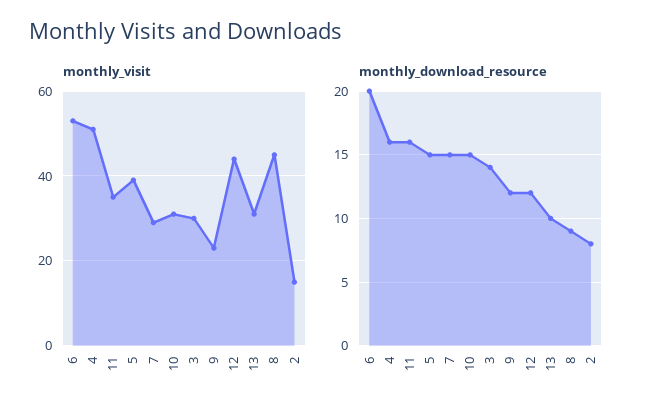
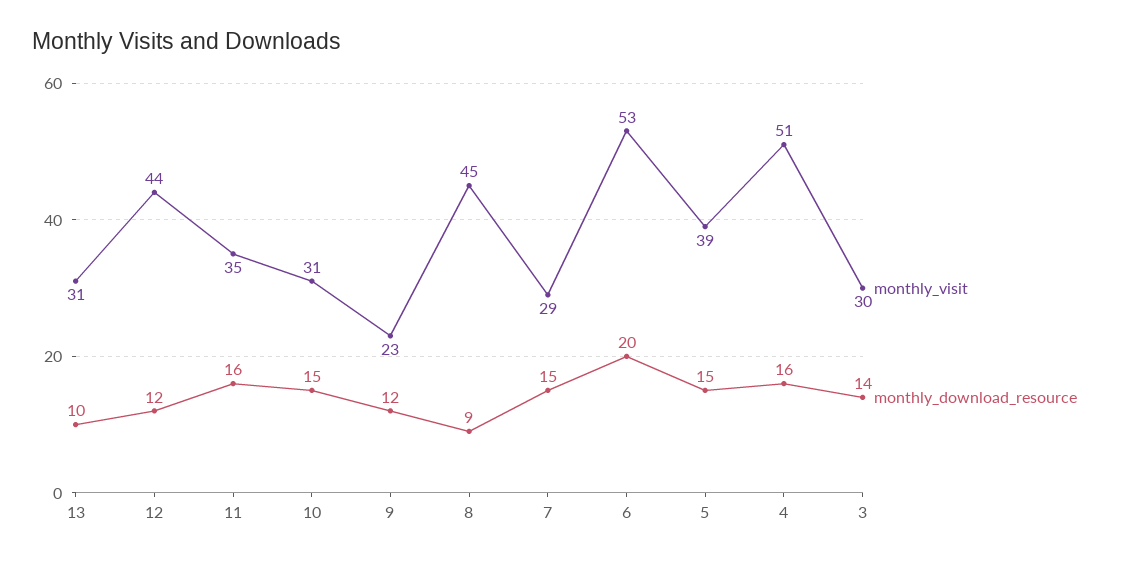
  {
    "monthly_visit": {
      "6": 53,
      "4": 51,
      "11": 35,
      "5": 39,
      "7": 29,
      "10": 31,
      "3": 30,
      "9": 23,
      "12": 44,
      "13": 31,
-     "8": 45,
+     "8": 45
-     "2": 15
    },
    "monthly_download_resource": {
      "6": 20,
      "4": 16,
      "11": 16,
      "5": 15,
      "7": 15,
      "10": 15,
      "3": 14,
      "9": 12,
      "12": 12,
      "13": 10,
-     "8": 9,
+     "8": 9
-     "2": 8
    }
  }

